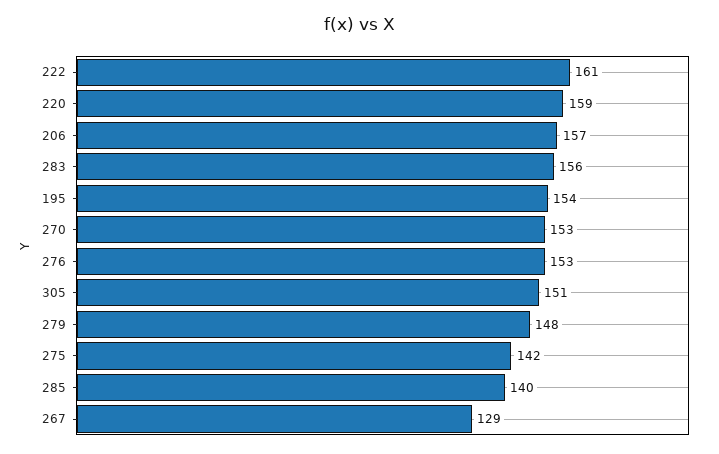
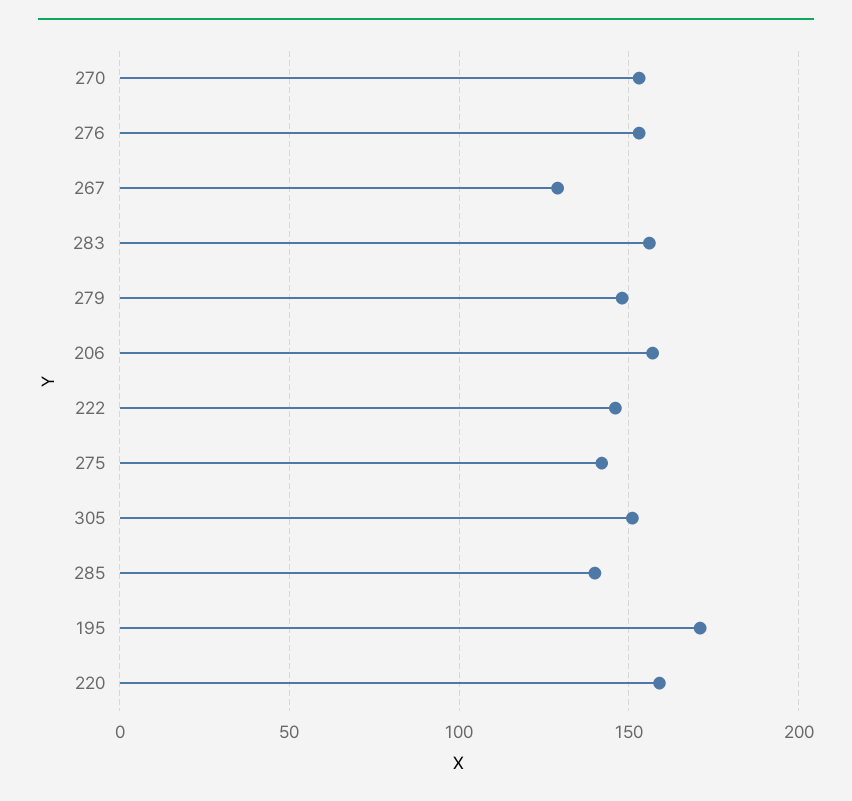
  {
-   "222": 161,
+   "222": 145,
    "220": 159,
    "206": 157,
    "283": 156,
-   "195": 154,
+   "195": 170,
    "270": 153,
    "276": 153,
    "305": 151,
    "279": 148,
    "275": 142,
    "285": 140,
    "267": 129
  }

